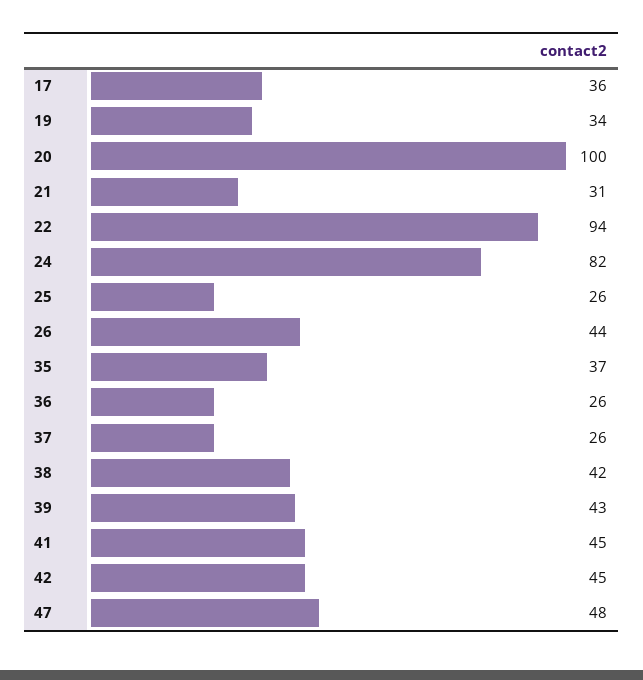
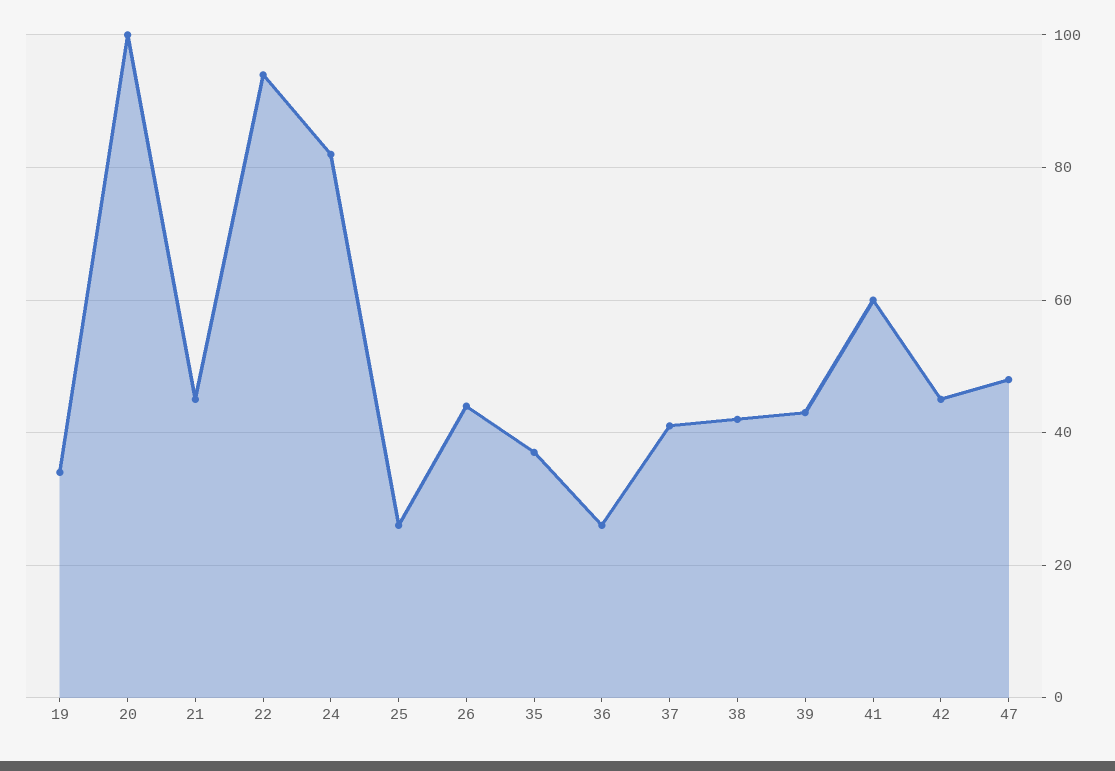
  {
-   "17": 36,
    "19": 34,
    "20": 100,
-   "21": 31,
+   "21": 45,
    "22": 94,
    "24": 82,
    "25": 26,
    "26": 44,
    "35": 37,
    "36": 26,
-   "37": 26,
+   "37": 40,
    "38": 42,
    "39": 43,
-   "41": 45,
+   "41": 60,
    "42": 45,
    "47": 48
  }

